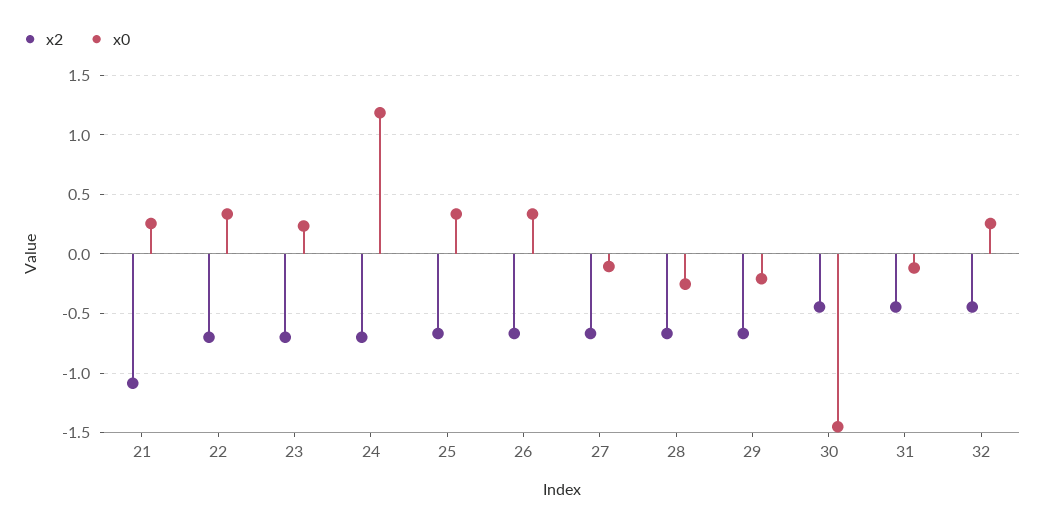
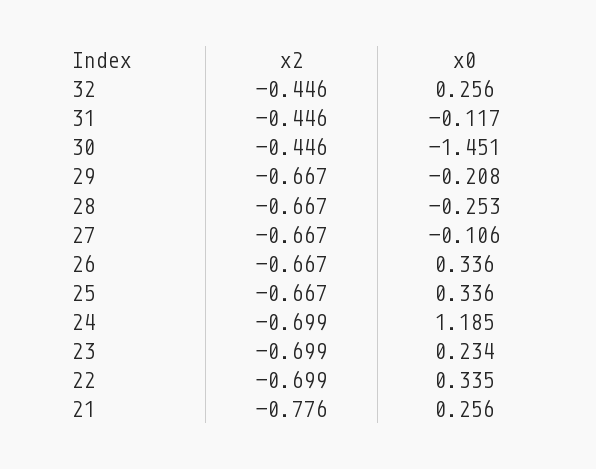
  {
    "x2": {
-     "21": -1.1,
+     "21": -0.776,
      "22": -0.699,
      "23": -0.699,
      "24": -0.699,
      "25": -0.667,
      "26": -0.667,
      "27": -0.667,
      "28": -0.667,
      "29": -0.667,
      "30": -0.446,
      "31": -0.446,
      "32": -0.446
    },
    "x0": {
      "21": 0.256,
      "22": 0.335,
      "23": 0.234,
      "24": 1.185,
      "25": 0.336,
      "26": 0.336,
      "27": -0.106,
      "28": -0.253,
      "29": -0.208,
      "30": -1.451,
      "31": -0.117,
      "32": 0.256
    }
  }

